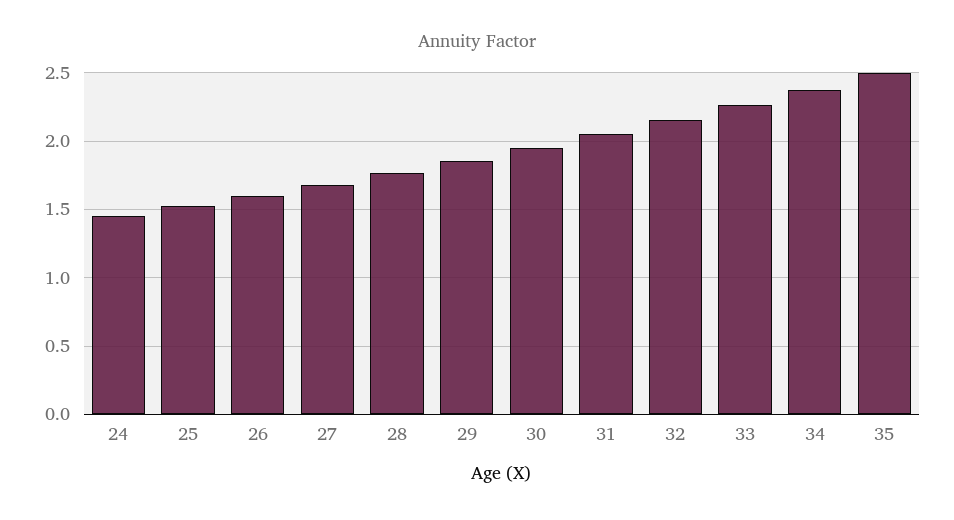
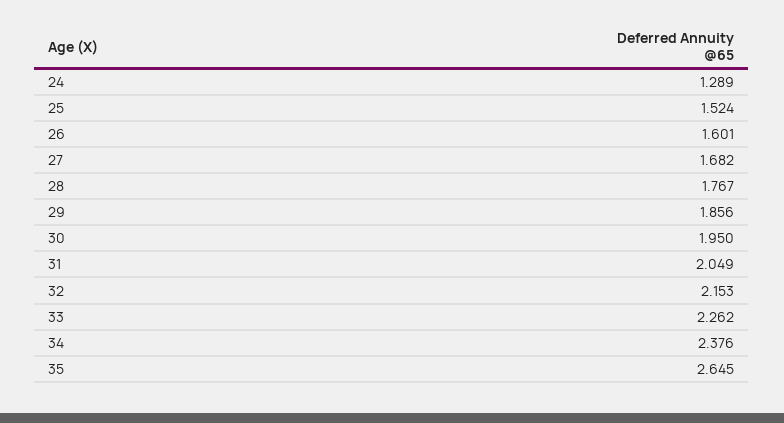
  {
-   "24": 1.45,
+   "24": 1.289,
    "25": 1.524,
    "26": 1.601,
    "27": 1.682,
    "28": 1.767,
    "29": 1.856,
    "30": 1.95,
    "31": 2.049,
    "32": 2.153,
    "33": 2.262,
    "34": 2.376,
-   "35": 2.5
+   "35": 2.645
  }

